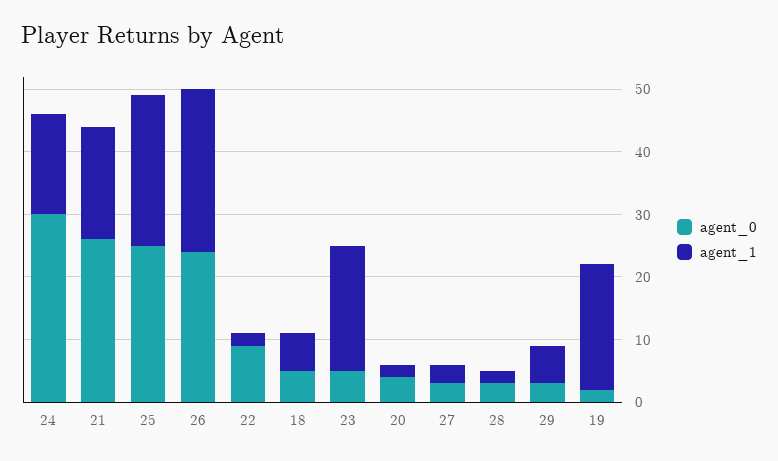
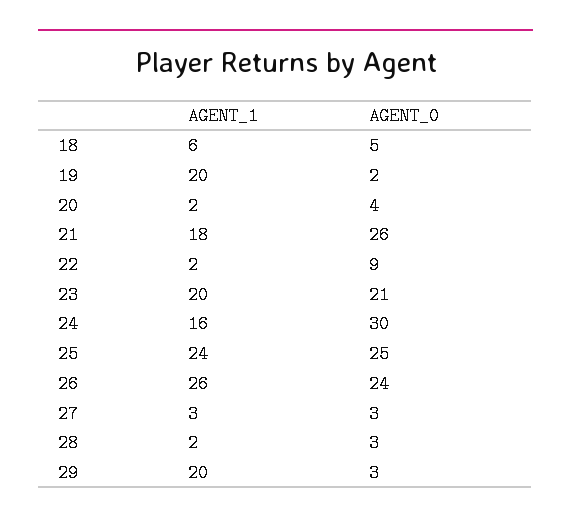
  {
    "agent_0": {
      "24": 30,
      "21": 26,
      "25": 25,
      "26": 24,
      "22": 9,
      "18": 5,
-     "23": 5,
+     "23": 21,
      "20": 4,
      "27": 3,
      "28": 3,
      "29": 3,
      "19": 2
    },
    "agent_1": {
      "24": 16,
      "21": 18,
      "25": 24,
      "26": 26,
      "22": 2,
      "18": 6,
      "23": 20,
      "20": 2,
      "27": 3,
      "28": 2,
-     "29": 5,
+     "29": 20,
      "19": 20
    }
  }

